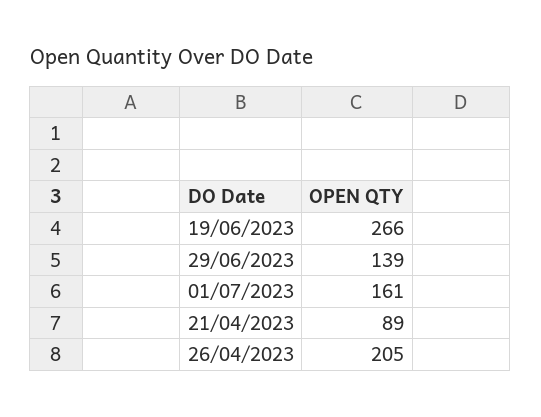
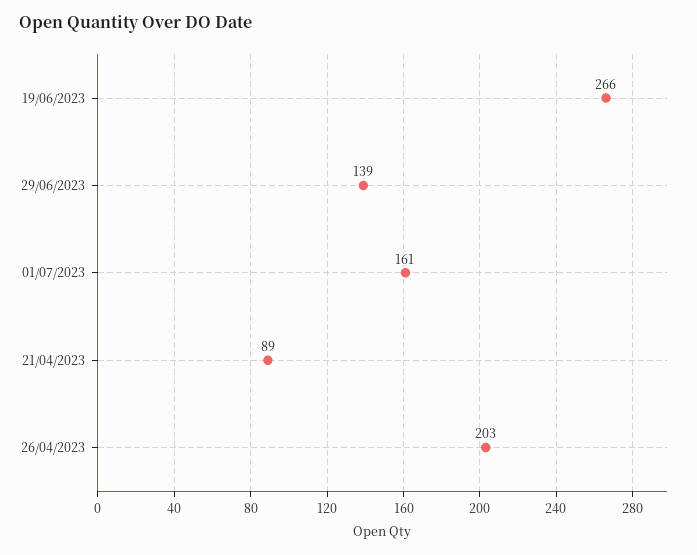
  {
    "19/06/2023": 266,
    "29/06/2023": 139,
    "01/07/2023": 161,
    "21/04/2023": 89,
-   "26/04/2023": 205
+   "26/04/2023": 203
  }

